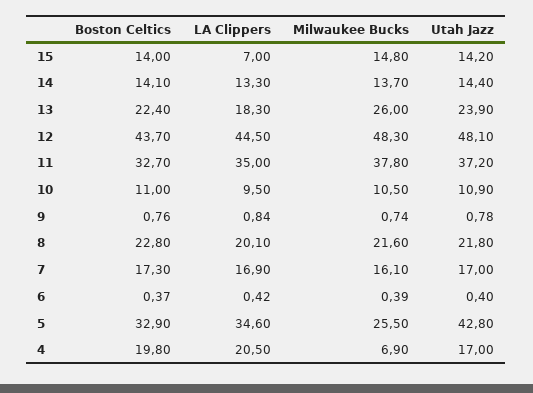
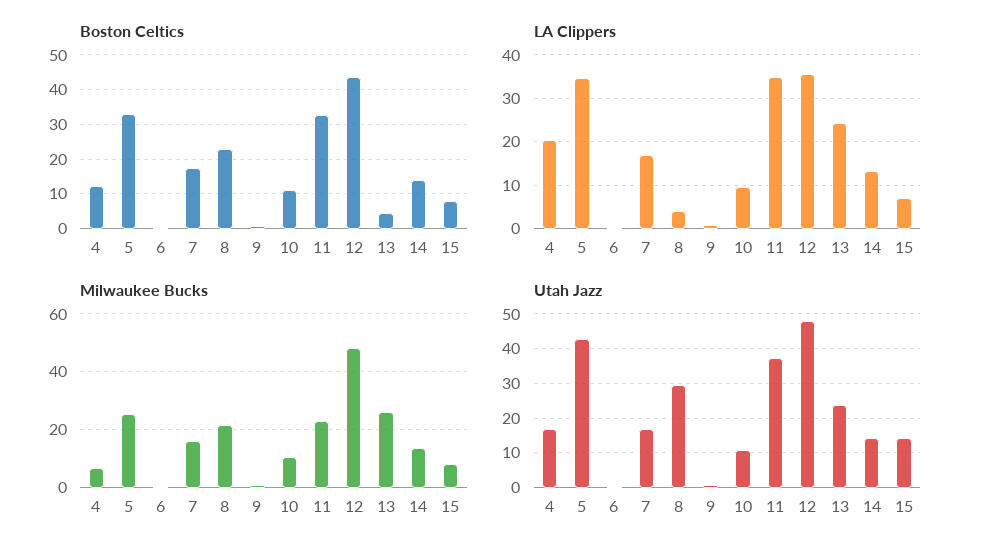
  {
    "Boston Celtics": {
-     "15": 14,
+     "15": 8,
      "14": 14.1,
-     "13": 22.4,
+     "13": 4,
      "12": 43.7,
      "11": 32.7,
      "10": 11,
      "9": 0.76,
      "8": 22.8,
      "7": 17.3,
      "6": 0.37,
      "5": 32.9,
-     "4": 19.8
+     "4": 12
    },
    "LA Clippers": {
      "15": 7,
      "14": 13.3,
-     "13": 18.3,
+     "13": 24,
-     "12": 44.5,
+     "12": 36,
      "11": 35,
      "10": 9.5,
      "9": 0.84,
-     "8": 20.1,
+     "8": 4,
      "7": 16.9,
      "6": 0.42,
      "5": 34.6,
      "4": 20.5
    },
    "Milwaukee Bucks": {
-     "15": 14.8,
+     "15": 7.5,
      "14": 13.7,
      "13": 26,
      "12": 48.3,
-     "11": 37.8,
+     "11": 22.5,
      "10": 10.5,
      "9": 0.74,
      "8": 21.6,
      "7": 16.1,
      "6": 0.39,
      "5": 25.5,
      "4": 6.9
    },
    "Utah Jazz": {
      "15": 14.2,
      "14": 14.4,
      "13": 23.9,
      "12": 48.1,
      "11": 37.2,
      "10": 10.9,
      "9": 0.78,
-     "8": 21.8,
+     "8": 30,
      "7": 17,
      "6": 0.4,
      "5": 42.8,
      "4": 17
    }
  }

